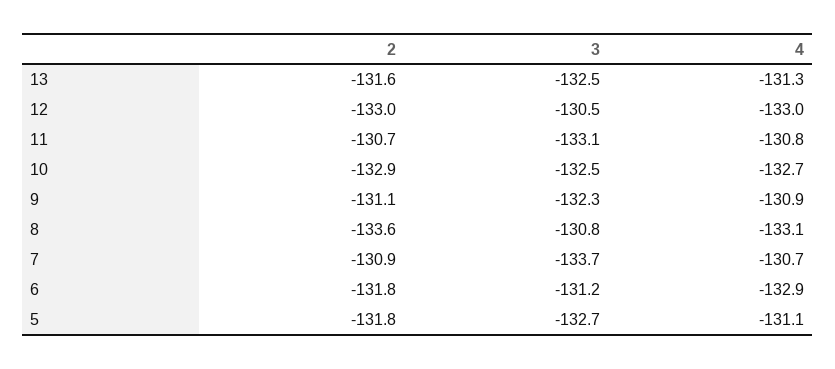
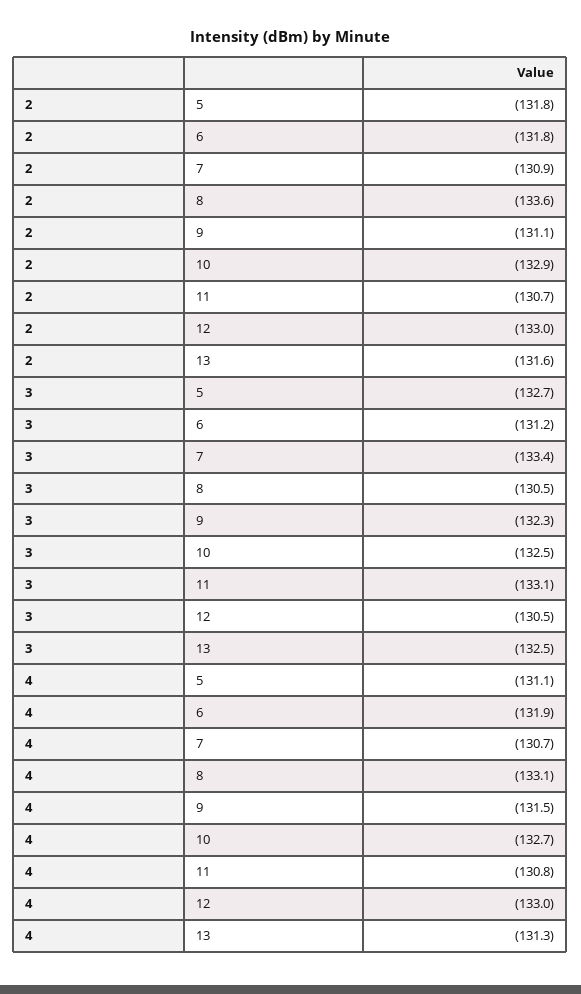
  {
    "2": {
      "13": -131.6,
      "12": -133,
      "11": -130.7,
      "10": -132.9,
      "9": -131.1,
      "8": -133.6,
      "7": -130.9,
      "6": -131.8,
      "5": -131.8
    },
    "3": {
      "13": -132.5,
      "12": -130.5,
      "11": -133.1,
      "10": -132.5,
      "9": -132.3,
-     "8": -130.8,
+     "8": -130.5,
-     "7": -133.7,
+     "7": -133.4,
      "6": -131.2,
      "5": -132.7
    },
    "4": {
      "13": -131.3,
      "12": -133,
      "11": -130.8,
      "10": -132.7,
-     "9": -130.9,
+     "9": -131.5,
      "8": -133.1,
      "7": -130.7,
-     "6": -132.9,
+     "6": -131.9,
      "5": -131.1
    }
  }

